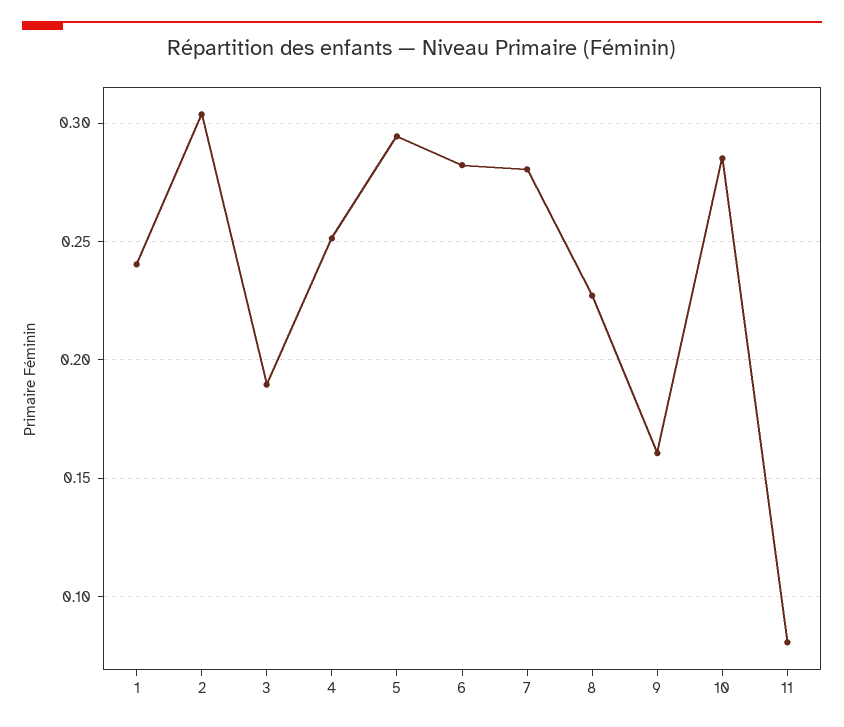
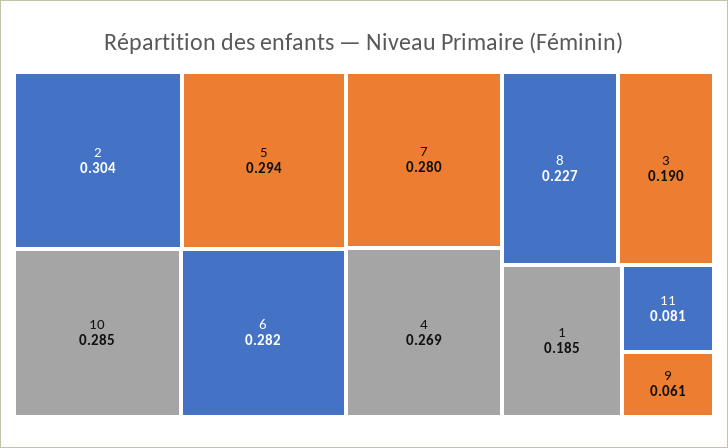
  {
-   "1": 0.24,
+   "1": 0.185,
    "2": 0.304,
    "3": 0.19,
-   "4": 0.25,
+   "4": 0.269,
    "5": 0.294,
    "6": 0.282,
    "7": 0.28,
    "8": 0.227,
-   "9": 0.16,
+   "9": 0.061,
    "10": 0.285,
    "11": 0.081
  }

